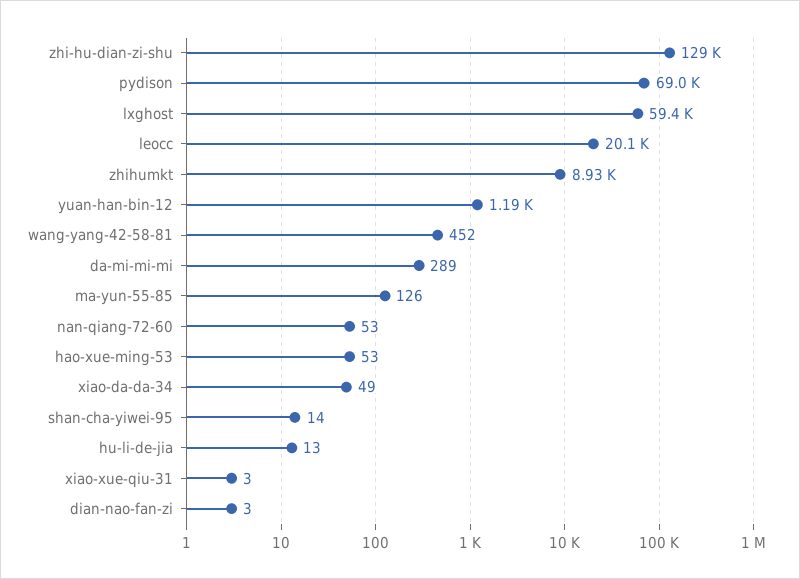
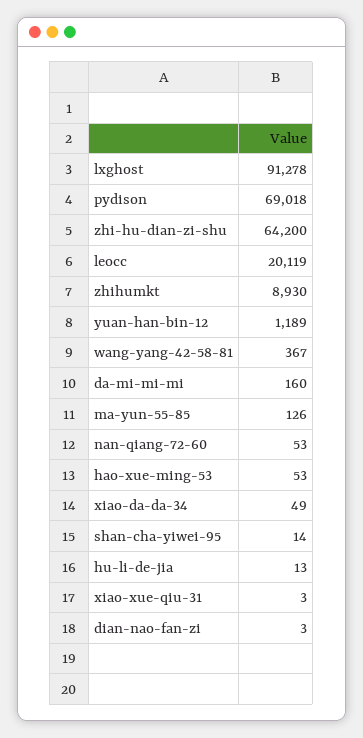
  {
-   "zhi-hu-dian-zi-shu": 129000,
+   "zhi-hu-dian-zi-shu": 64200,
    "pydison": 69018,
-   "lxghost": 59400,
+   "lxghost": 91278,
    "leocc": 20119,
    "zhihumkt": 8930,
    "yuan-han-bin-12": 1189,
-   "wang-yang-42-58-81": 452,
+   "wang-yang-42-58-81": 367,
-   "da-mi-mi-mi": 289,
+   "da-mi-mi-mi": 160,
    "ma-yun-55-85": 126,
    "nan-qiang-72-60": 53,
    "hao-xue-ming-53": 53,
    "xiao-da-da-34": 49,
    "shan-cha-yiwei-95": 14,
    "hu-li-de-jia": 13,
    "xiao-xue-qiu-31": 3,
    "dian-nao-fan-zi": 3
  }

